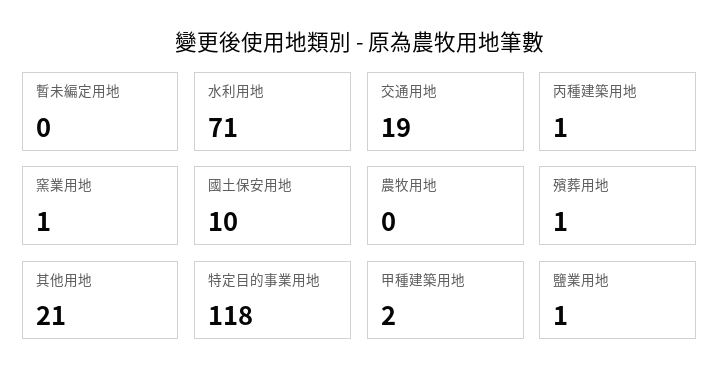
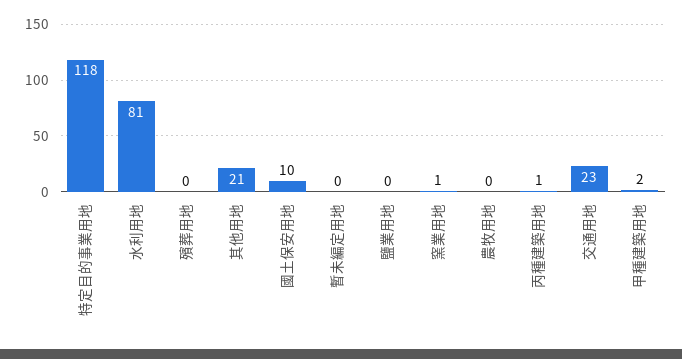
  {
    "暫未編定用地": 0,
-   "水利用地": 71,
+   "水利用地": 81,
-   "交通用地": 19,
+   "交通用地": 23,
    "丙種建築用地": 1,
    "窯業用地": 1,
    "國土保安用地": 10,
    "農牧用地": 0,
-   "殯葬用地": 1,
+   "殯葬用地": 0,
    "其他用地": 21,
    "特定目的事業用地": 118,
    "甲種建築用地": 2,
-   "鹽業用地": 1
+   "鹽業用地": 0
  }

